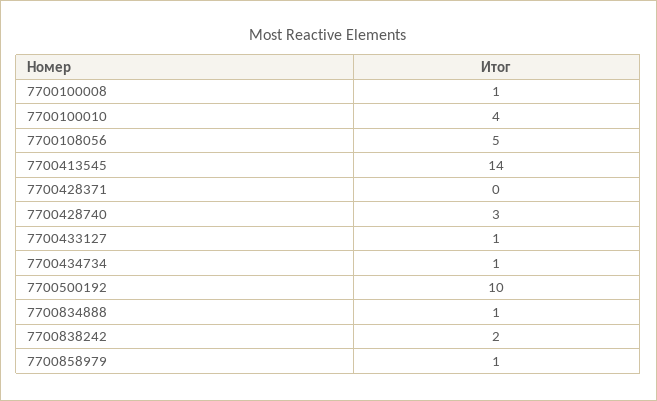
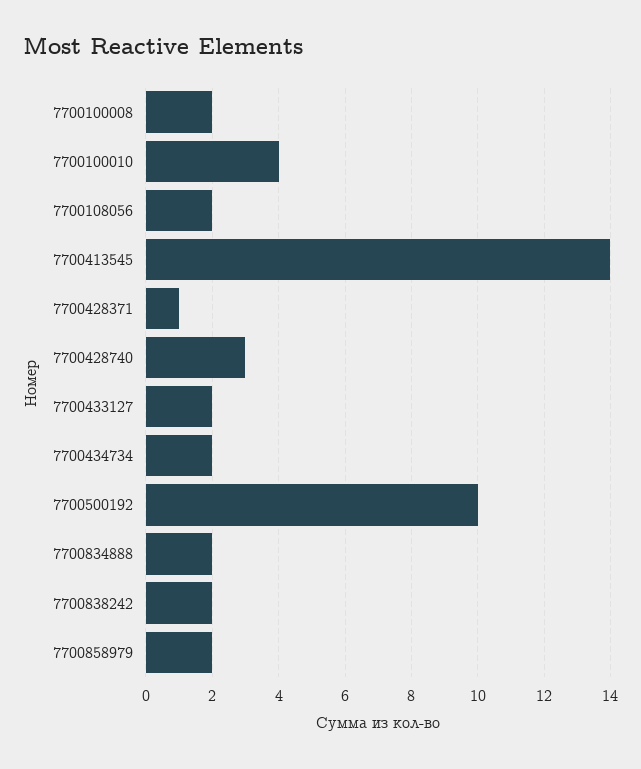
  {
-   "7700100008": 1,
+   "7700100008": 2,
    "7700100010": 4,
-   "7700108056": 5,
+   "7700108056": 2,
    "7700413545": 14,
-   "7700428371": 0,
+   "7700428371": 1,
    "7700428740": 3,
-   "7700433127": 1,
+   "7700433127": 2,
-   "7700434734": 1,
+   "7700434734": 2,
    "7700500192": 10,
-   "7700834888": 1,
+   "7700834888": 2,
    "7700838242": 2,
-   "7700858979": 1
+   "7700858979": 2
  }

